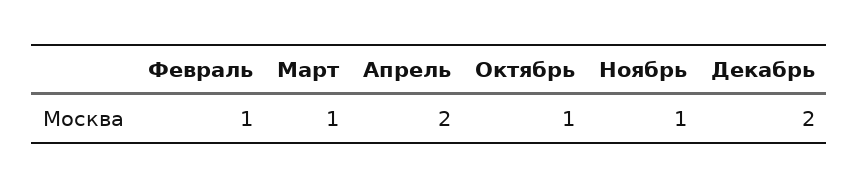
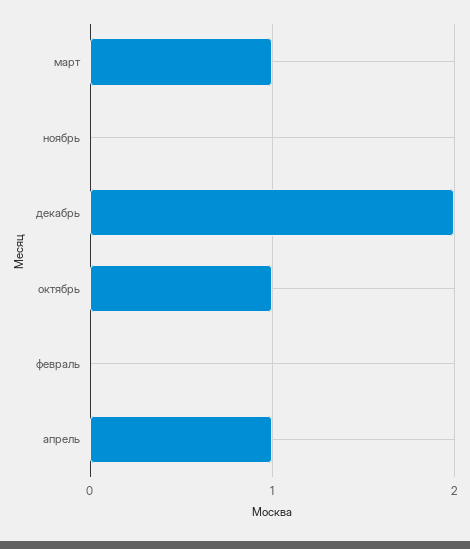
  {
-   "Февраль": 1,
+   "Февраль": 0,
    "Март": 1,
-   "Апрель": 2,
+   "Апрель": 1,
    "Октябрь": 1,
-   "Ноябрь": 1,
+   "Ноябрь": 0,
    "Декабрь": 2
  }

